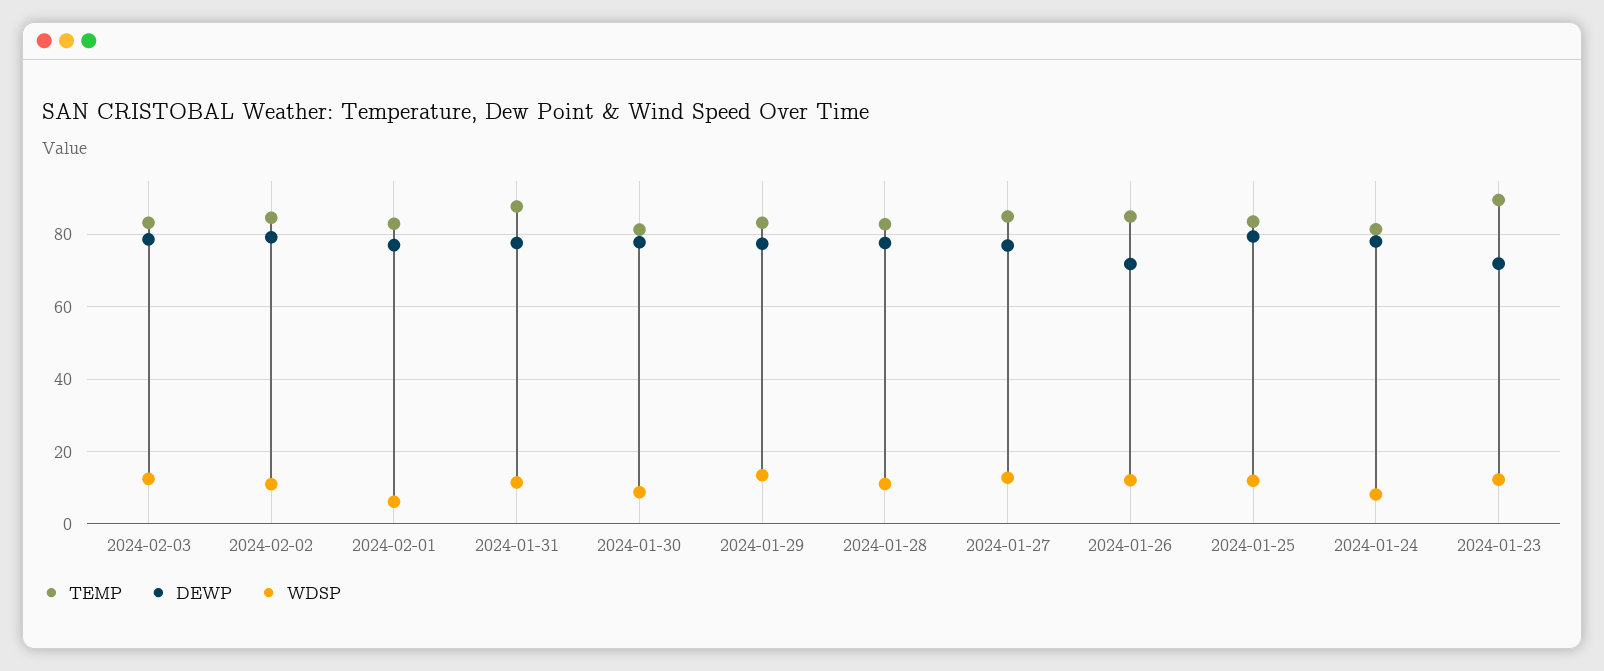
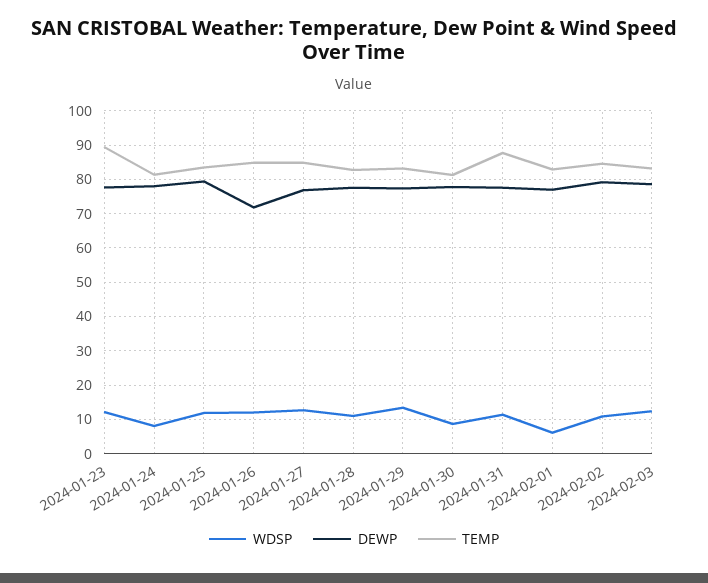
  {
    "TEMP": {
      "2024-02-03": 84,
      "2024-02-02": 84,
      "2024-02-01": 82,
      "2024-01-31": 88,
      "2024-01-30": 82,
      "2024-01-29": 84,
      "2024-01-28": 82,
      "2024-01-27": 84,
      "2024-01-26": 84,
      "2024-01-25": 84,
      "2024-01-24": 82,
      "2024-01-23": 90
    },
    "DEWP": {
      "2024-02-03": 78,
      "2024-02-02": 80,
      "2024-02-01": 78,
      "2024-01-31": 78,
      "2024-01-30": 78,
      "2024-01-29": 78,
      "2024-01-28": 78,
      "2024-01-27": 76,
      "2024-01-26": 72,
      "2024-01-25": 80,
      "2024-01-24": 78,
-     "2024-01-23": 72
+     "2024-01-23": 78
    },
    "WDSP": {
      "2024-02-03": 12,
      "2024-02-02": 10,
      "2024-02-01": 6,
      "2024-01-31": 12,
      "2024-01-30": 8,
      "2024-01-29": 14,
      "2024-01-28": 12,
      "2024-01-27": 12,
      "2024-01-26": 12,
      "2024-01-25": 12,
      "2024-01-24": 8,
      "2024-01-23": 12
    }
  }

